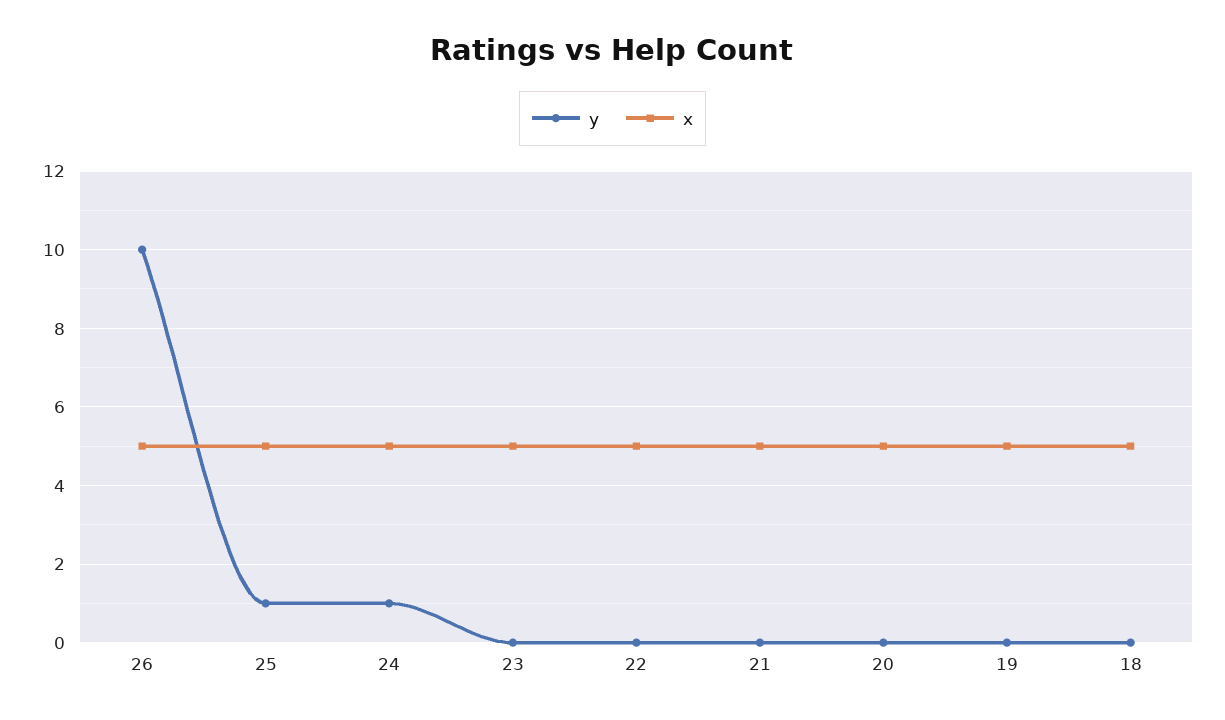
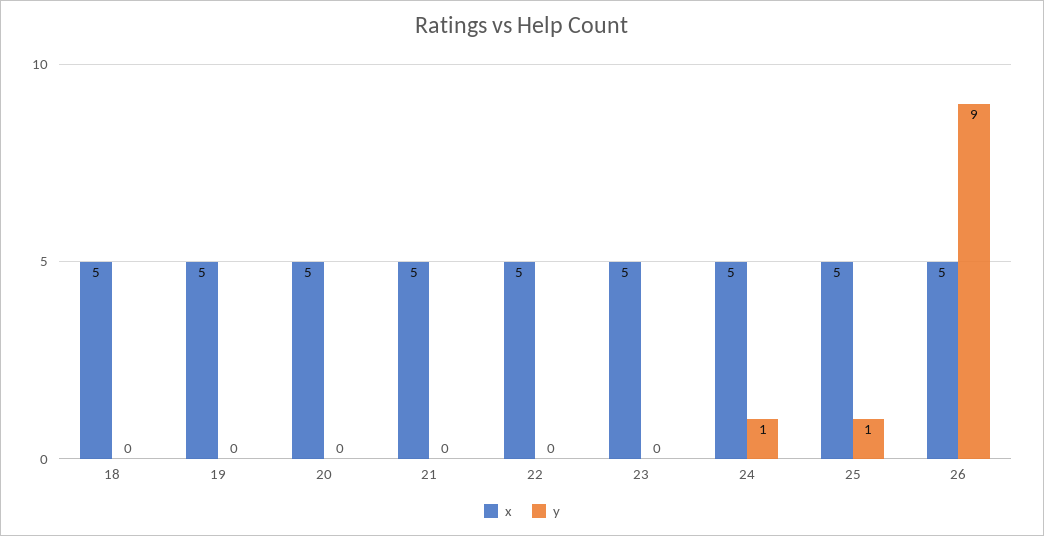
  {
    "y": {
-     "26": 10,
+     "26": 9,
      "25": 1,
      "24": 1,
      "23": 0,
      "22": 0,
      "21": 0,
      "20": 0,
      "19": 0,
      "18": 0
    },
    "x": {
      "26": 5,
      "25": 5,
      "24": 5,
      "23": 5,
      "22": 5,
      "21": 5,
      "20": 5,
      "19": 5,
      "18": 5
    }
  }

